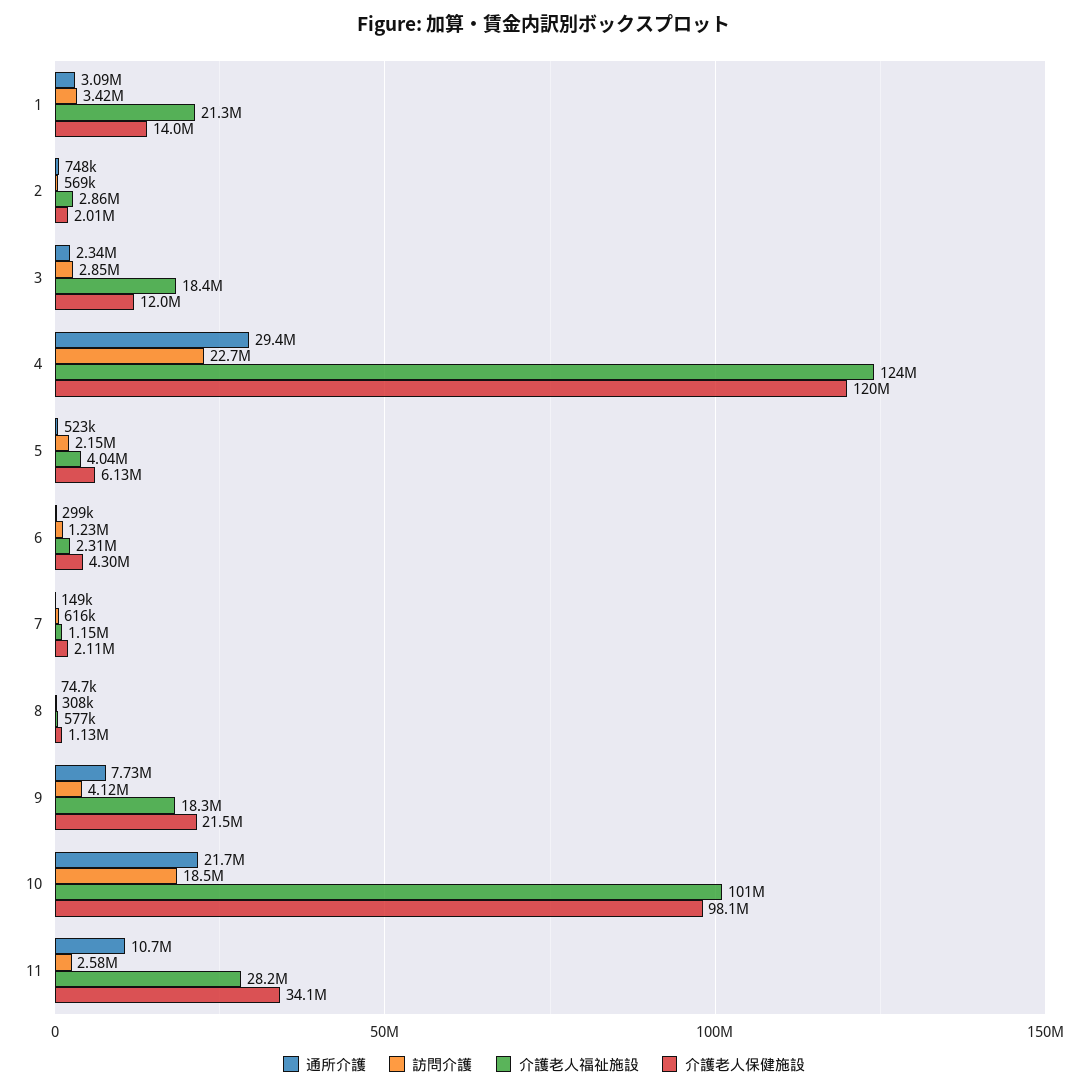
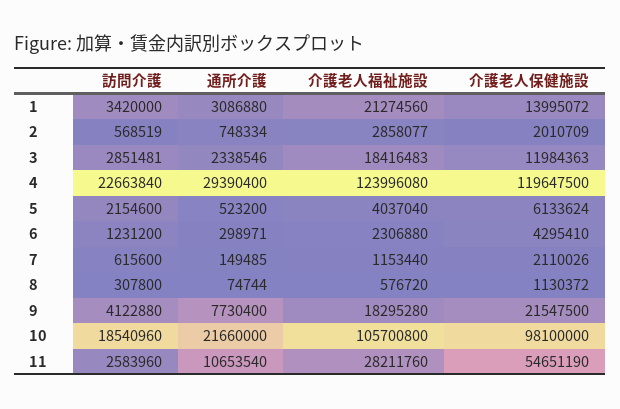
  {
    "通所介護": {
      "1": 3086880,
      "2": 748334,
      "3": 2338546,
      "4": 29390400,
      "5": 523200,
      "6": 298971,
      "7": 149485,
      "8": 74744,
      "9": 7730400,
      "10": 21660000,
      "11": 10653540
    },
    "訪問介護": {
      "1": 3420000,
      "2": 568519,
      "3": 2851481,
      "4": 22663840,
      "5": 2154600,
      "6": 1231200,
      "7": 615600,
      "8": 307800,
      "9": 4122880,
      "10": 18540960,
      "11": 2583960
    },
    "介護老人福祉施設": {
      "1": 21274560,
      "2": 2858077,
      "3": 18416483,
      "4": 123996080,
      "5": 4037040,
      "6": 2306880,
      "7": 1153440,
      "8": 576720,
      "9": 18295280,
-     "10": 101000000,
+     "10": 105700800,
      "11": 28211760
    },
    "介護老人保健施設": {
      "1": 13995072,
      "2": 2010709,
      "3": 11984363,
      "4": 119647500,
      "5": 6133624,
      "6": 4295410,
      "7": 2110026,
      "8": 1130372,
      "9": 21547500,
      "10": 98100000,
-     "11": 34100000
+     "11": 54651190
    }
  }

